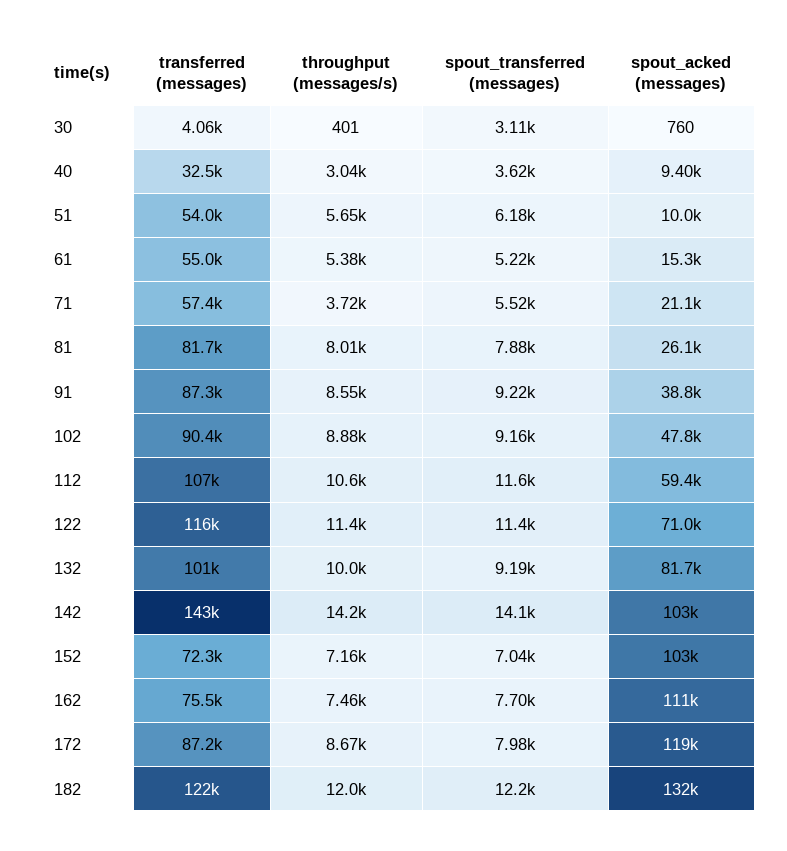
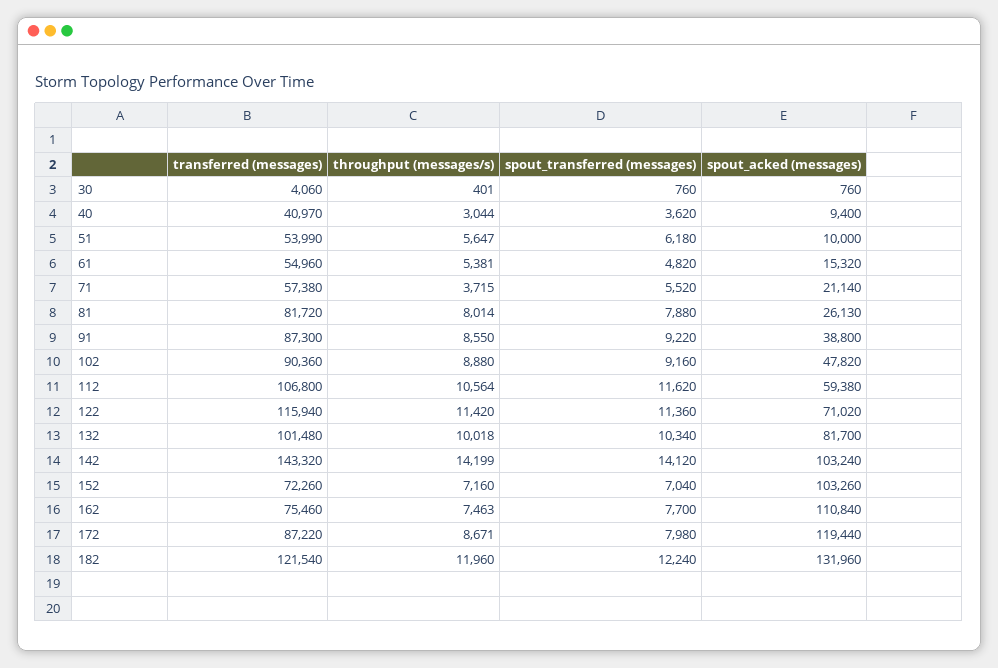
  {
    "transferred (messages)": {
      "30": 4060,
-     "40": 32500,
+     "40": 40970,
      "51": 53990,
      "61": 54960,
      "71": 57380,
      "81": 81720,
      "91": 87300,
      "102": 90360,
      "112": 106800,
      "122": 115940,
      "132": 101480,
      "142": 143320,
      "152": 72260,
      "162": 75460,
      "172": 87220,
      "182": 121540
    },
    "throughput (messages/s)": {
      "30": 401,
      "40": 3044,
      "51": 5647,
      "61": 5381,
      "71": 3715,
      "81": 8014,
      "91": 8550,
      "102": 8880,
      "112": 10564,
      "122": 11420,
      "132": 10018,
      "142": 14199,
      "152": 7160,
      "162": 7463,
      "172": 8671,
      "182": 11960
    },
    "spout_transferred (messages)": {
-     "30": 3110,
+     "30": 760,
      "40": 3620,
      "51": 6180,
-     "61": 5220,
+     "61": 4820,
      "71": 5520,
      "81": 7880,
      "91": 9220,
      "102": 9160,
      "112": 11620,
      "122": 11360,
-     "132": 9190,
+     "132": 10340,
      "142": 14120,
      "152": 7040,
      "162": 7700,
      "172": 7980,
      "182": 12240
    },
    "spout_acked (messages)": {
      "30": 760,
      "40": 9400,
      "51": 10000,
      "61": 15320,
      "71": 21140,
      "81": 26130,
      "91": 38800,
      "102": 47820,
      "112": 59380,
      "122": 71020,
      "132": 81700,
      "142": 103240,
      "152": 103260,
      "162": 110840,
      "172": 119440,
      "182": 131960
    }
  }

